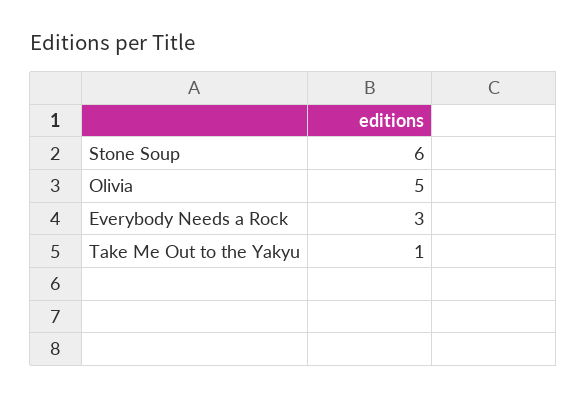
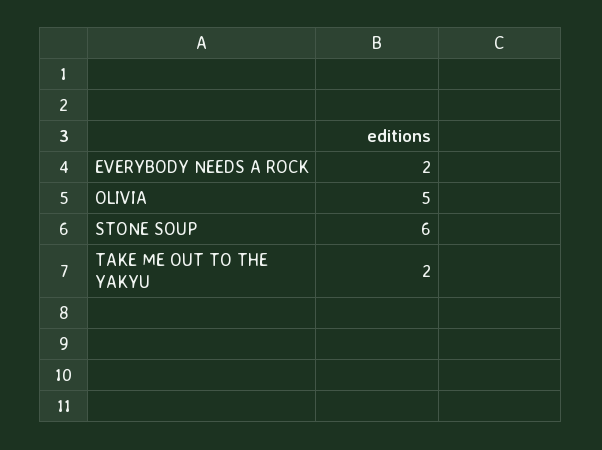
  {
    "Stone Soup": 6,
    "Olivia": 5,
-   "Everybody Needs a Rock": 3,
+   "Everybody Needs a Rock": 2,
-   "Take Me Out to the Yakyu": 1
+   "Take Me Out to the Yakyu": 2
  }

